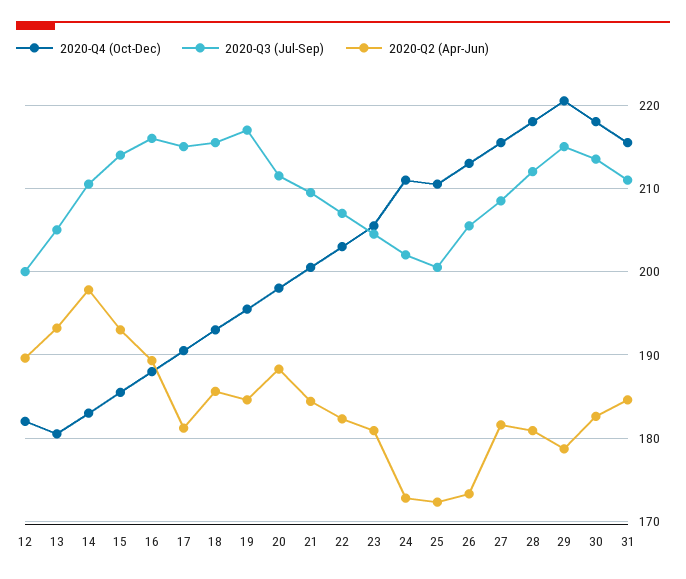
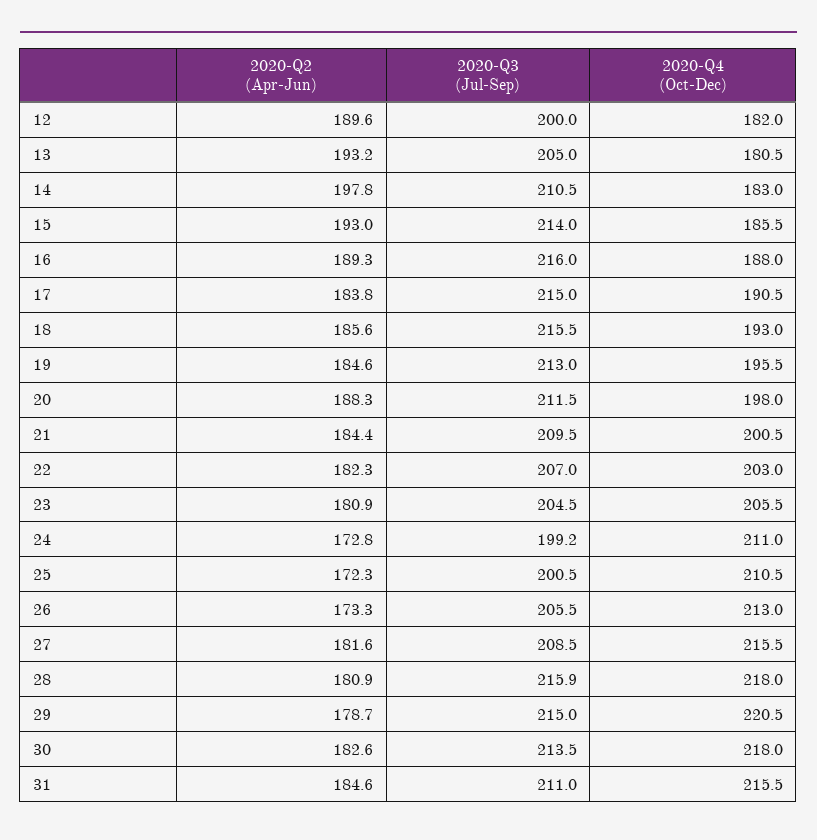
  {
    "2020-Q4 (Oct-Dec)": {
      "12": 182,
      "13": 180.5,
      "14": 183,
      "15": 185.5,
      "16": 188,
      "17": 190.5,
      "18": 193,
      "19": 195.5,
      "20": 198,
      "21": 200.5,
      "22": 203,
      "23": 205.5,
      "24": 211,
      "25": 210.5,
      "26": 213,
      "27": 215.5,
      "28": 218,
      "29": 220.5,
      "30": 218,
      "31": 215.5
    },
    "2020-Q3 (Jul-Sep)": {
      "12": 200,
      "13": 205,
      "14": 210.5,
      "15": 214,
      "16": 216,
      "17": 215,
      "18": 215.5,
-     "19": 217,
+     "19": 213,
      "20": 211.5,
      "21": 209.5,
      "22": 207,
      "23": 204.5,
-     "24": 202,
+     "24": 199.2,
      "25": 200.5,
      "26": 205.5,
      "27": 208.5,
-     "28": 212,
+     "28": 215.9,
      "29": 215,
      "30": 213.5,
      "31": 211
    },
    "2020-Q2 (Apr-Jun)": {
      "12": 189.6,
      "13": 193.2,
      "14": 197.8,
      "15": 193,
      "16": 189.3,
-     "17": 181,
+     "17": 183.8,
      "18": 185.6,
      "19": 184.6,
      "20": 188.3,
      "21": 184.4,
      "22": 182.3,
      "23": 180.9,
      "24": 172.8,
      "25": 172.3,
      "26": 173.3,
      "27": 181.6,
      "28": 180.9,
      "29": 178.7,
      "30": 182.6,
      "31": 184.6
    }
  }

